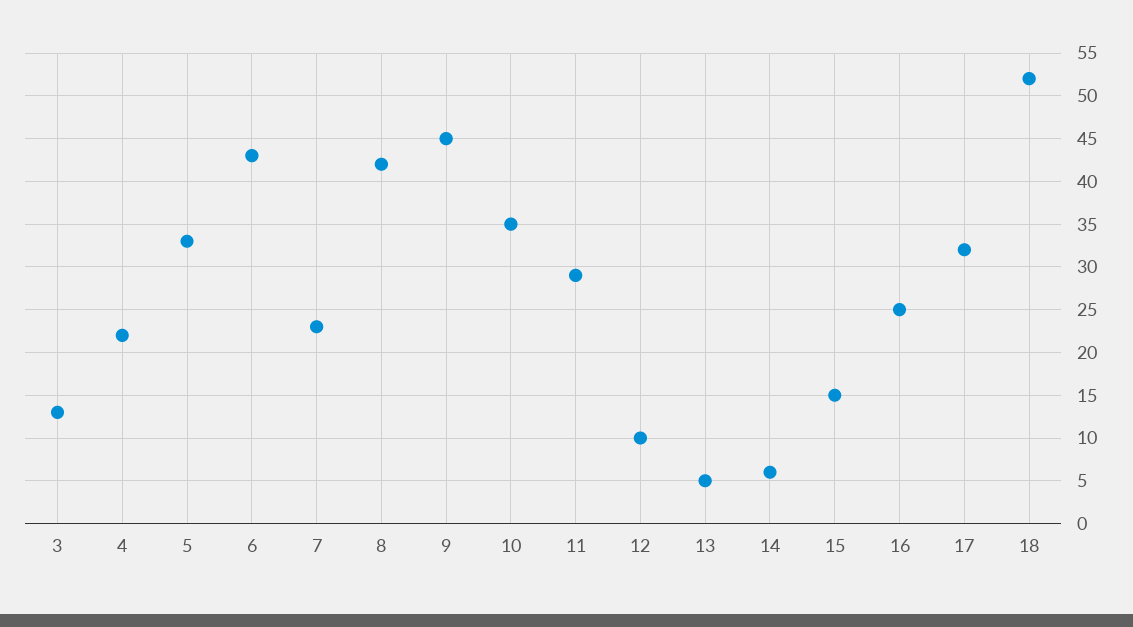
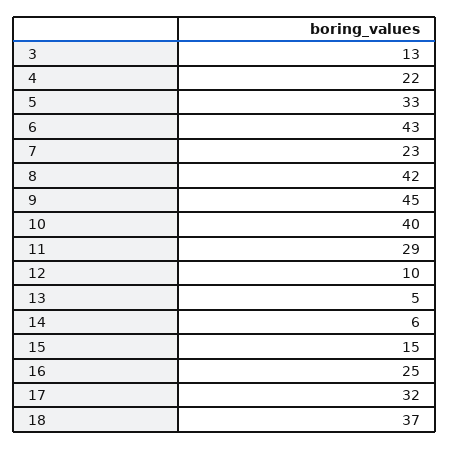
  {
    "3": 13,
    "4": 22,
    "5": 33,
    "6": 43,
    "7": 23,
    "8": 42,
    "9": 45,
-   "10": 35,
+   "10": 40,
    "11": 29,
    "12": 10,
    "13": 5,
    "14": 6,
    "15": 15,
    "16": 25,
    "17": 32,
-   "18": 52
+   "18": 37
  }

